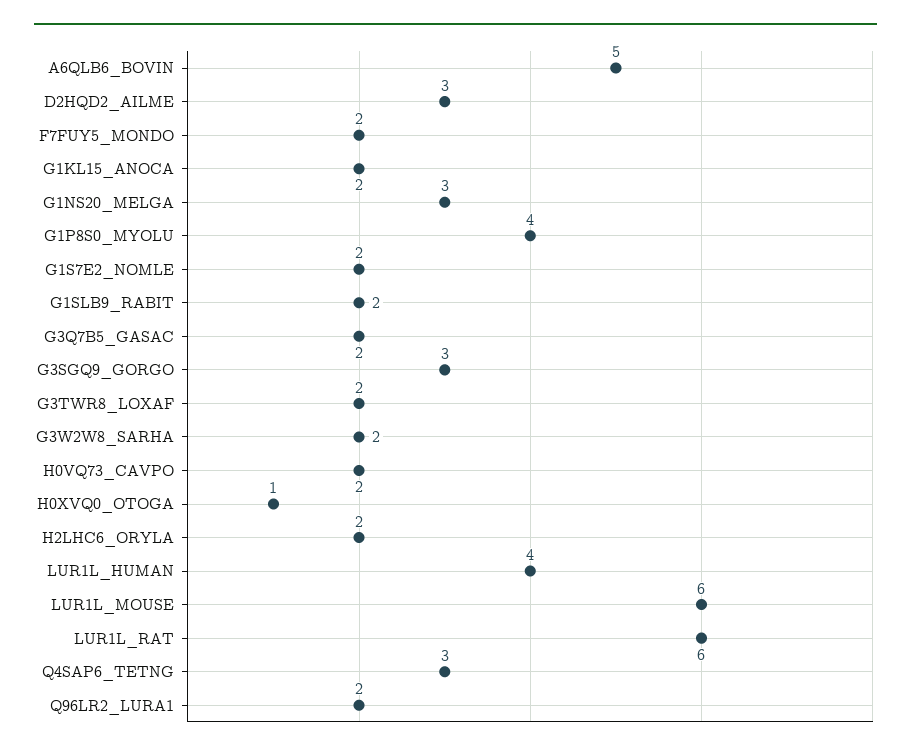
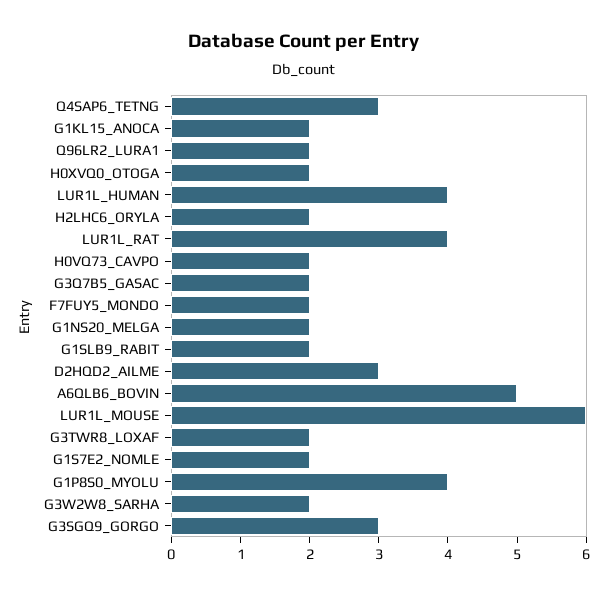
  {
    "A6QLB6_BOVIN": 5,
    "D2HQD2_AILME": 3,
    "F7FUY5_MONDO": 2,
    "G1KL15_ANOCA": 2,
-   "G1NS20_MELGA": 3,
+   "G1NS20_MELGA": 2,
    "G1P8S0_MYOLU": 4,
    "G1S7E2_NOMLE": 2,
    "G1SLB9_RABIT": 2,
    "G3Q7B5_GASAC": 2,
    "G3SGQ9_GORGO": 3,
    "G3TWR8_LOXAF": 2,
    "G3W2W8_SARHA": 2,
    "H0VQ73_CAVPO": 2,
-   "H0XVQ0_OTOGA": 1,
+   "H0XVQ0_OTOGA": 2,
    "H2LHC6_ORYLA": 2,
    "LUR1L_HUMAN": 4,
    "LUR1L_MOUSE": 6,
-   "LUR1L_RAT": 6,
+   "LUR1L_RAT": 4,
    "Q4SAP6_TETNG": 3,
    "Q96LR2_LURA1": 2
  }

